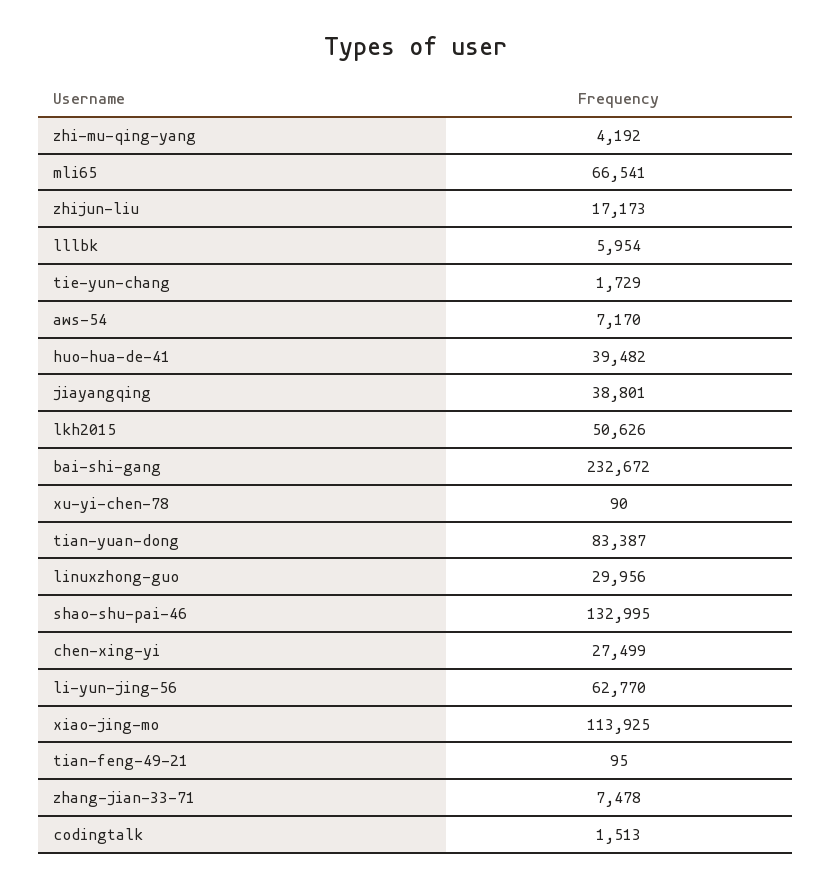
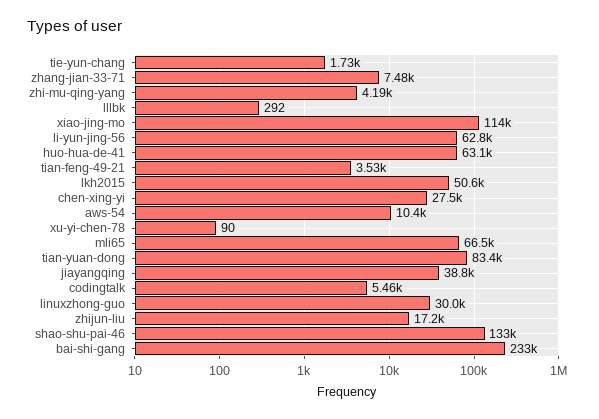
  {
    "zhi-mu-qing-yang": 4192,
    "mli65": 66541,
    "zhijun-liu": 17173,
-   "lllbk": 5954,
+   "lllbk": 292,
    "tie-yun-chang": 1729,
-   "aws-54": 7170,
+   "aws-54": 10400,
-   "huo-hua-de-41": 39482,
+   "huo-hua-de-41": 63100,
    "jiayangqing": 38801,
    "lkh2015": 50626,
    "bai-shi-gang": 232672,
    "xu-yi-chen-78": 90,
    "tian-yuan-dong": 83387,
    "linuxzhong-guo": 29956,
    "shao-shu-pai-46": 132995,
    "chen-xing-yi": 27499,
    "li-yun-jing-56": 62770,
    "xiao-jing-mo": 113925,
-   "tian-feng-49-21": 95,
+   "tian-feng-49-21": 3530,
    "zhang-jian-33-71": 7478,
-   "codingtalk": 1513
+   "codingtalk": 5460
  }

